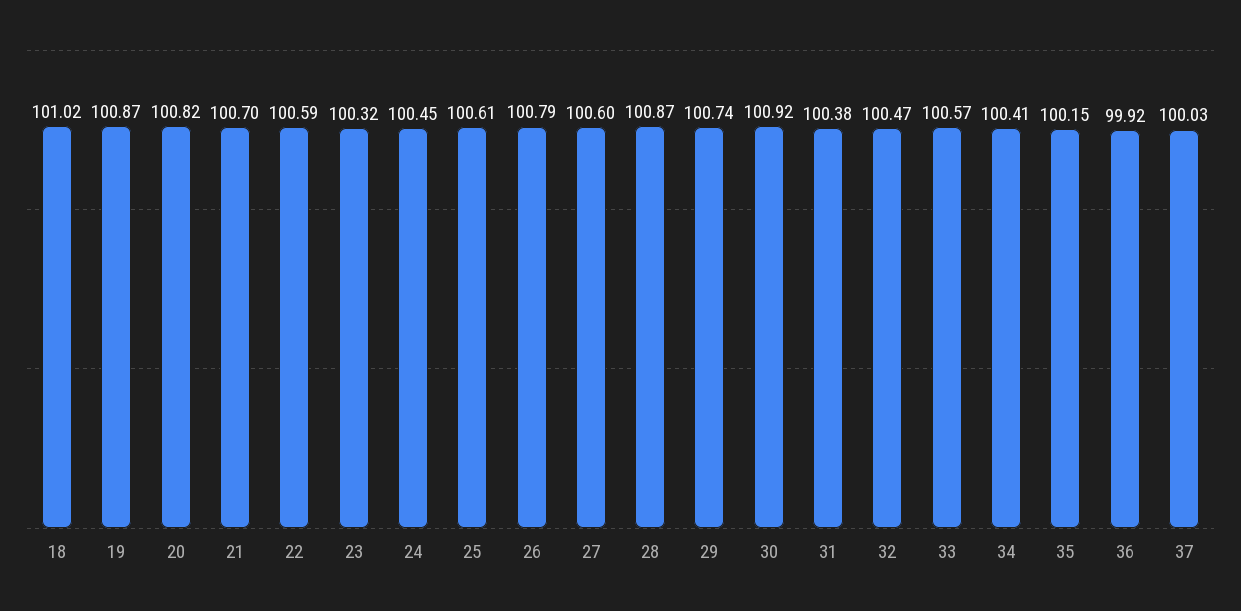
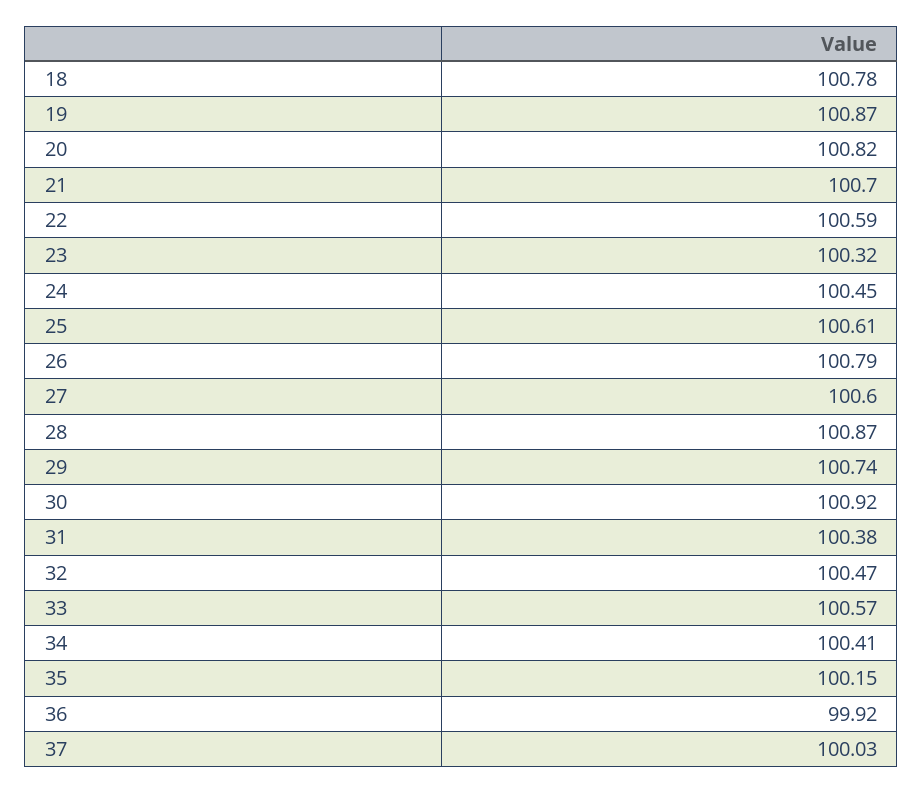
  {
-   "18": 101.02,
+   "18": 100.78,
    "19": 100.87,
    "20": 100.82,
    "21": 100.7,
    "22": 100.59,
    "23": 100.32,
    "24": 100.45,
    "25": 100.61,
    "26": 100.79,
    "27": 100.6,
    "28": 100.87,
    "29": 100.74,
    "30": 100.92,
    "31": 100.38,
    "32": 100.47,
    "33": 100.57,
    "34": 100.41,
    "35": 100.15,
    "36": 99.92,
    "37": 100.03
  }

